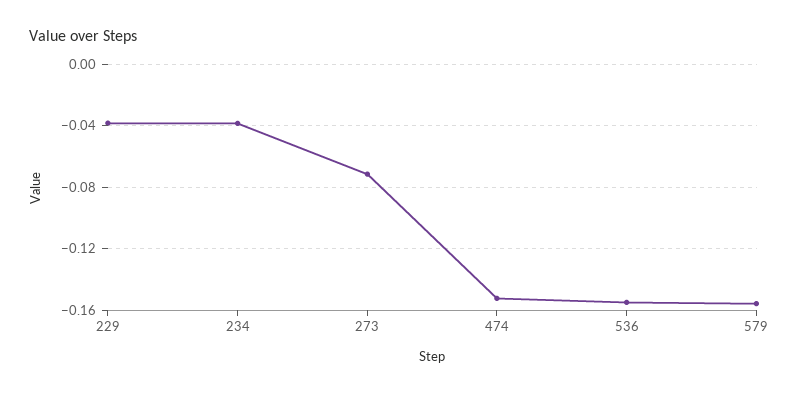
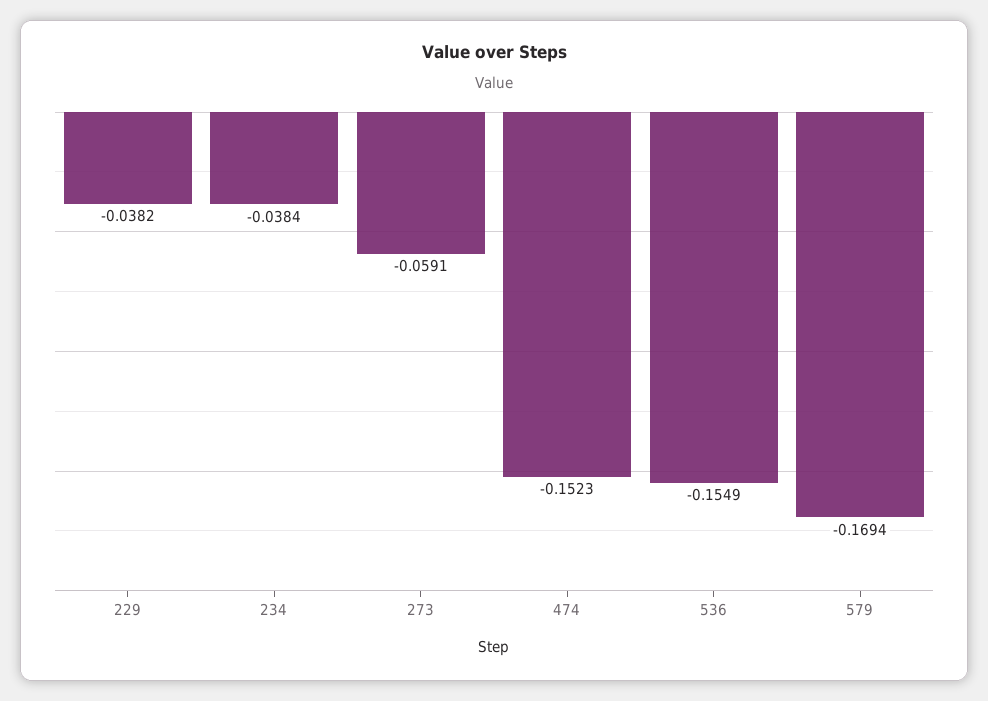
  {
    "229": -0.0382,
    "234": -0.0384,
-   "273": -0.07,
+   "273": -0.0591,
    "474": -0.1523,
    "536": -0.1549,
-   "579": -0.155
+   "579": -0.1694
  }

